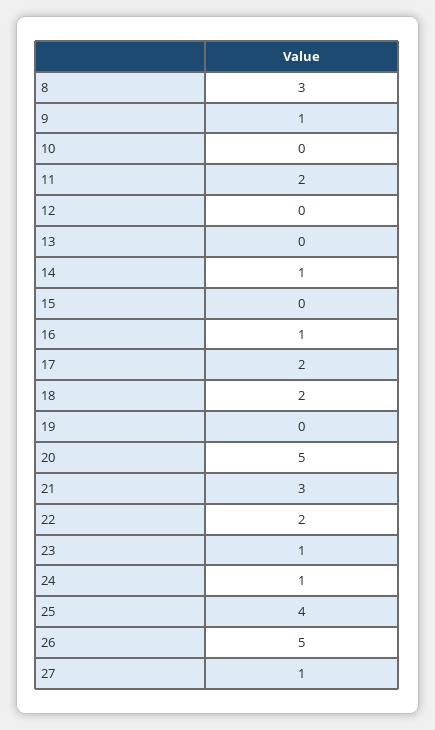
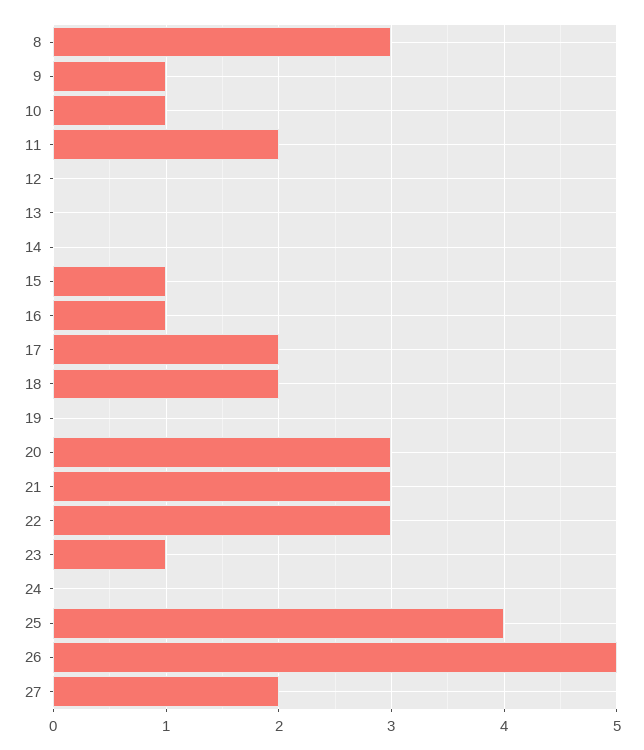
  {
    "8": 3,
    "9": 1,
-   "10": 0,
+   "10": 1,
    "11": 2,
    "12": 0,
    "13": 0,
-   "14": 1,
+   "14": 0,
-   "15": 0,
+   "15": 1,
    "16": 1,
    "17": 2,
    "18": 2,
    "19": 0,
-   "20": 5,
+   "20": 3,
    "21": 3,
-   "22": 2,
+   "22": 3,
    "23": 1,
-   "24": 1,
+   "24": 0,
    "25": 4,
    "26": 5,
-   "27": 1
+   "27": 2
  }

